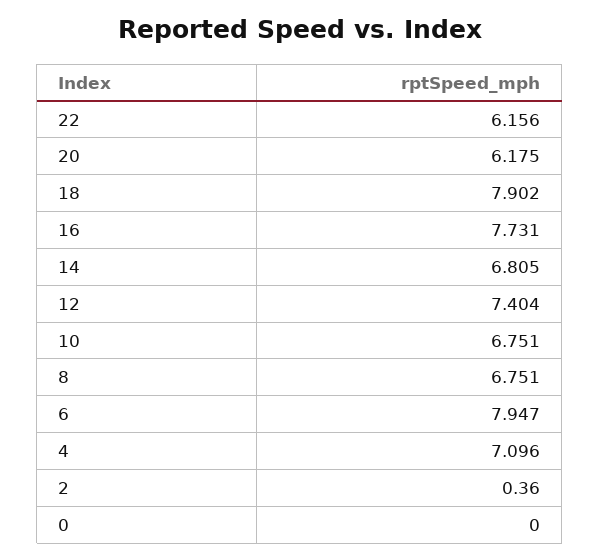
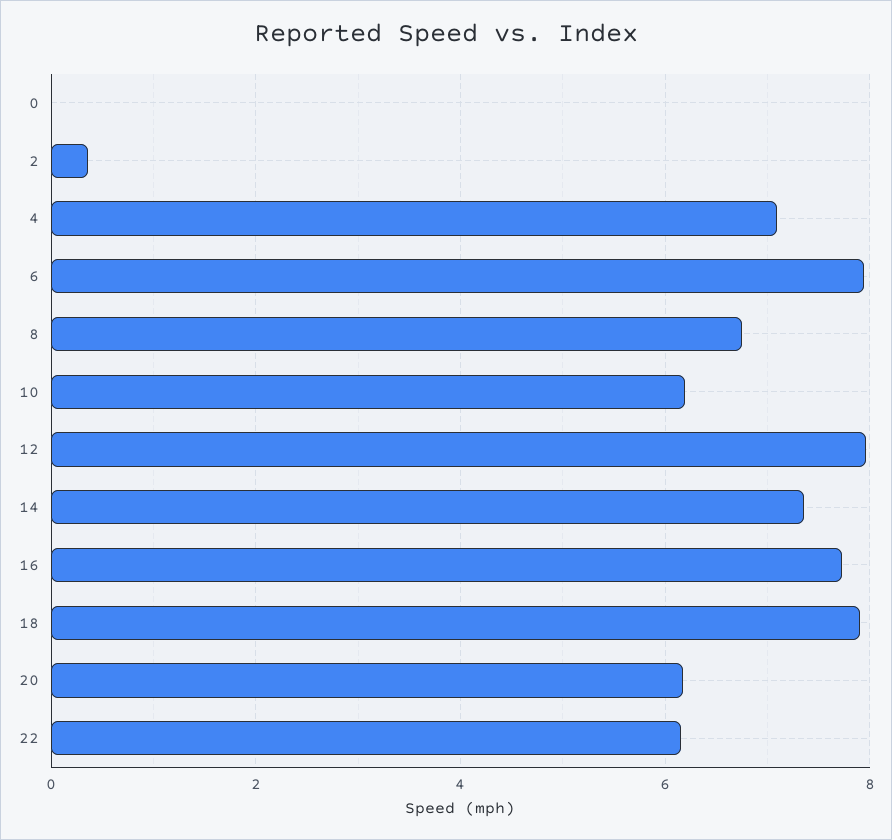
  {
    "22": 6.156,
    "20": 6.175,
    "18": 7.902,
    "16": 7.731,
-   "14": 6.805,
+   "14": 7.4,
-   "12": 7.404,
+   "12": 8,
-   "10": 6.751,
+   "10": 6.2,
    "8": 6.751,
    "6": 7.947,
    "4": 7.096,
    "2": 0.36,
    "0": 0
  }

